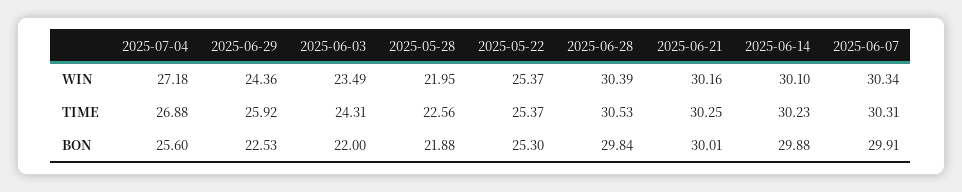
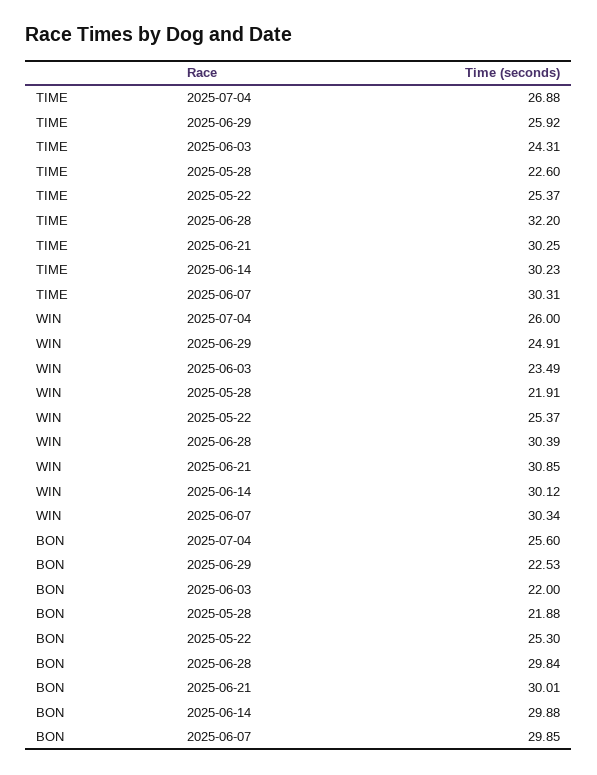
  {
    "2025-07-04": {
-     "WIN": 27.18,
+     "WIN": 26,
      "TIME": 26.88,
      "BON": 25.6
    },
    "2025-06-29": {
-     "WIN": 24.36,
+     "WIN": 24.91,
      "TIME": 25.92,
      "BON": 22.53
    },
    "2025-06-03": {
      "WIN": 23.49,
      "TIME": 24.31,
      "BON": 22
    },
    "2025-05-28": {
-     "WIN": 21.95,
+     "WIN": 21.91,
-     "TIME": 22.56,
+     "TIME": 22.6,
      "BON": 21.88
    },
    "2025-05-22": {
      "WIN": 25.37,
      "TIME": 25.37,
      "BON": 25.3
    },
    "2025-06-28": {
      "WIN": 30.39,
-     "TIME": 30.53,
+     "TIME": 32.2,
      "BON": 29.84
    },
    "2025-06-21": {
-     "WIN": 30.16,
+     "WIN": 30.85,
      "TIME": 30.25,
      "BON": 30.01
    },
    "2025-06-14": {
-     "WIN": 30.1,
+     "WIN": 30.12,
      "TIME": 30.23,
      "BON": 29.88
    },
    "2025-06-07": {
      "WIN": 30.34,
      "TIME": 30.31,
-     "BON": 29.91
+     "BON": 29.85
    }
  }

